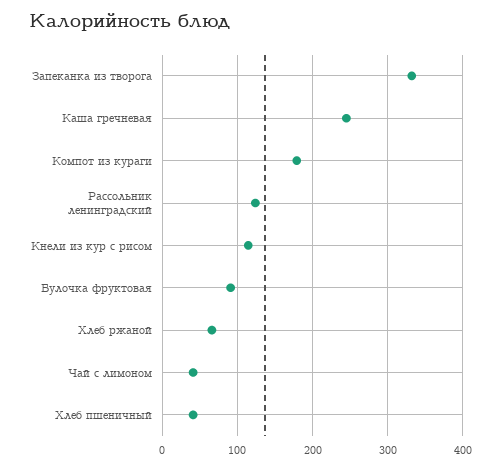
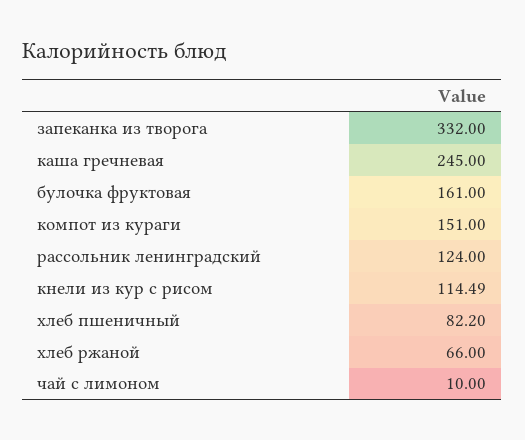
  {
    "Запеканка из творога": 332,
    "Каша гречневая": 245,
-   "Компот из кураги": 180,
+   "Компот из кураги": 151,
    "Рассольник ленинградский": 124,
    "Кнели из кур с рисом": 114.49,
-   "Булочка фруктовая": 90,
+   "Булочка фруктовая": 161,
    "Хлеб ржаной": 66,
-   "Чай с лимоном": 40,
+   "Чай с лимоном": 10,
-   "Хлеб пшеничный": 40
+   "Хлеб пшеничный": 82.2
  }

